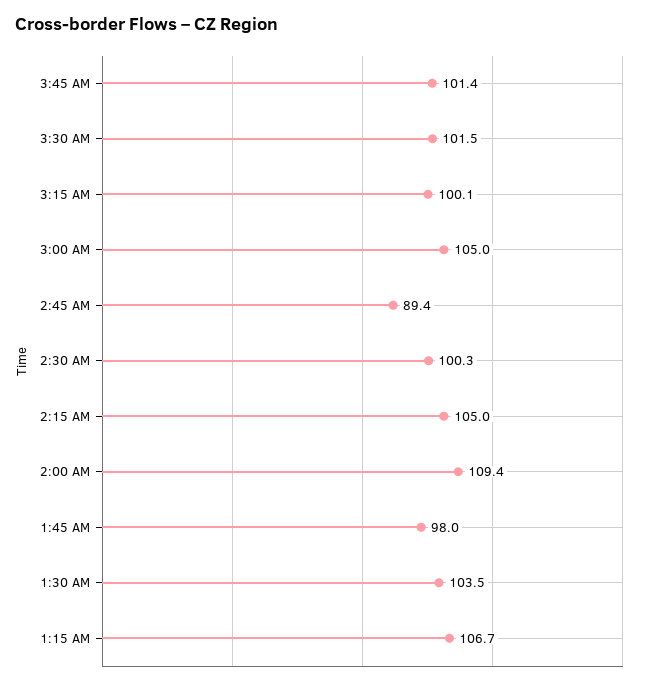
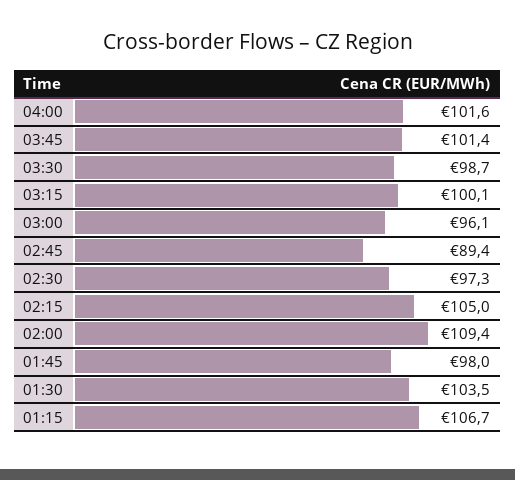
  {
    "3:45 AM": 101.4,
-   "3:30 AM": 101.5,
+   "3:30 AM": 98.7,
    "3:15 AM": 100.1,
-   "3:00 AM": 105,
+   "3:00 AM": 96.1,
    "2:45 AM": 89.4,
-   "2:30 AM": 100.3,
+   "2:30 AM": 97.3,
    "2:15 AM": 105,
    "2:00 AM": 109.4,
    "1:45 AM": 98,
    "1:30 AM": 103.5,
-   "1:15 AM": 106.7
+   "1:15 AM": 106.7,
+   "04:00": 101.6
  }

